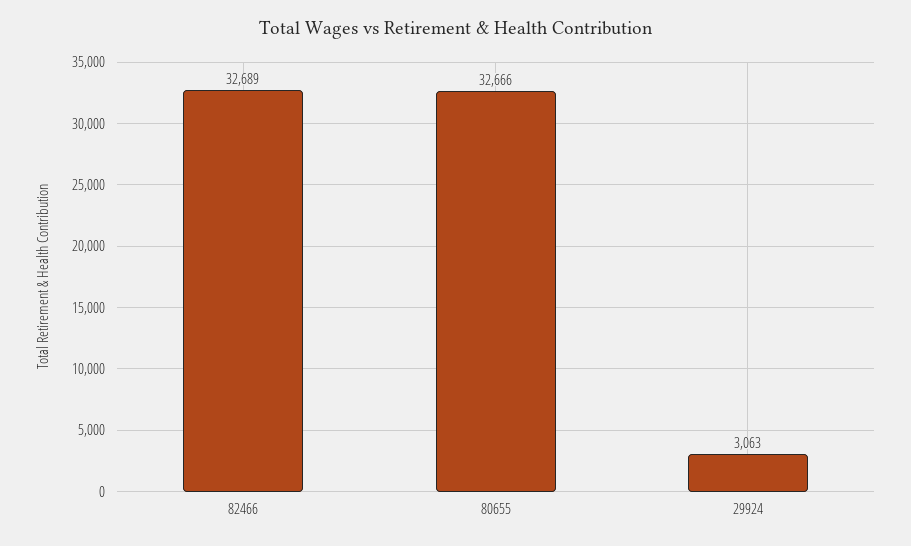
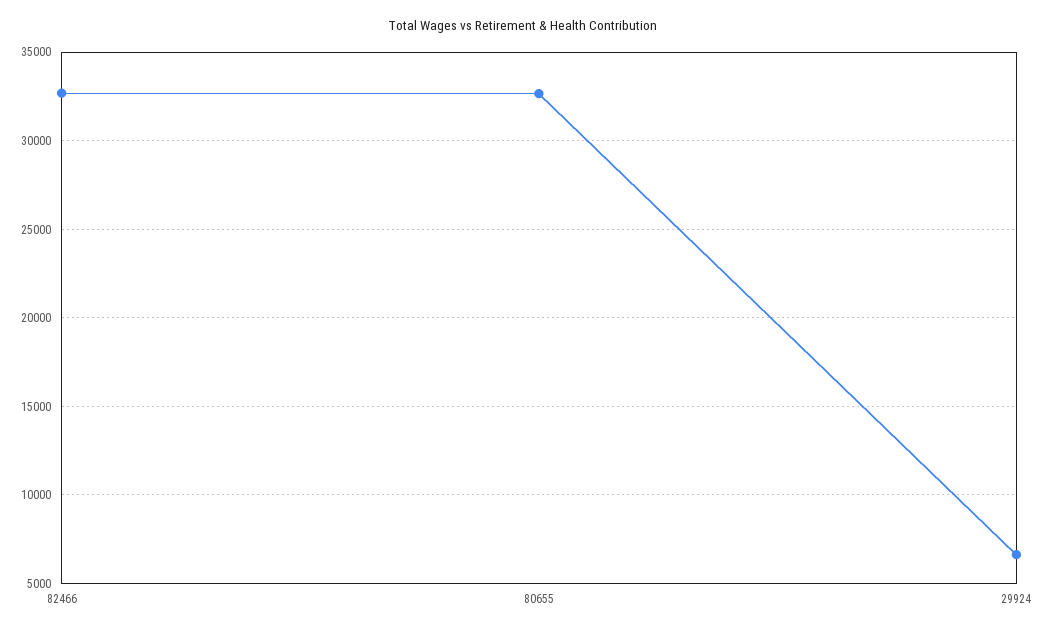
  {
    "82466": 32689,
    "80655": 32666,
-   "29924": 3063
+   "29924": 6500
  }

